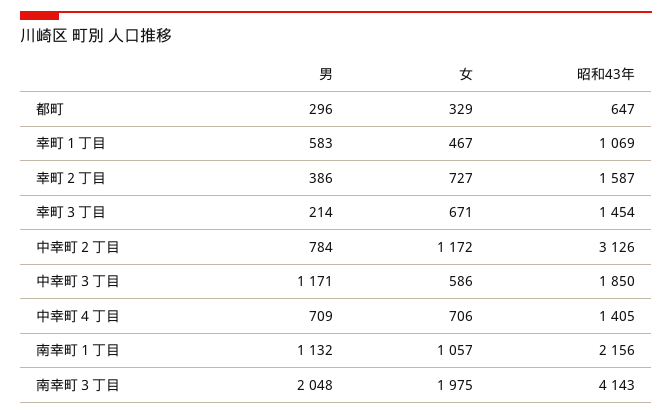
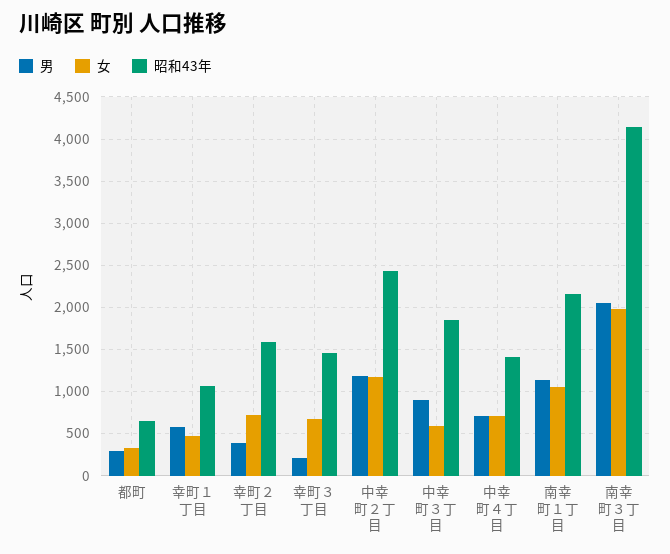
  {
    "男": {
      "都町": 296,
      "幸町１丁目": 583,
      "幸町２丁目": 386,
      "幸町３丁目": 214,
-     "中幸町２丁目": 784,
+     "中幸町２丁目": 1200,
-     "中幸町３丁目": 1171,
+     "中幸町３丁目": 900,
      "中幸町４丁目": 709,
      "南幸町１丁目": 1132,
      "南幸町３丁目": 2048
    },
    "女": {
      "都町": 329,
      "幸町１丁目": 467,
      "幸町２丁目": 727,
      "幸町３丁目": 671,
      "中幸町２丁目": 1172,
      "中幸町３丁目": 586,
      "中幸町４丁目": 706,
      "南幸町１丁目": 1057,
      "南幸町３丁目": 1975
    },
    "昭和43年": {
      "都町": 647,
      "幸町１丁目": 1069,
      "幸町２丁目": 1587,
      "幸町３丁目": 1454,
-     "中幸町２丁目": 3126,
+     "中幸町２丁目": 2400,
      "中幸町３丁目": 1850,
      "中幸町４丁目": 1405,
      "南幸町１丁目": 2156,
      "南幸町３丁目": 4143
    }
  }

